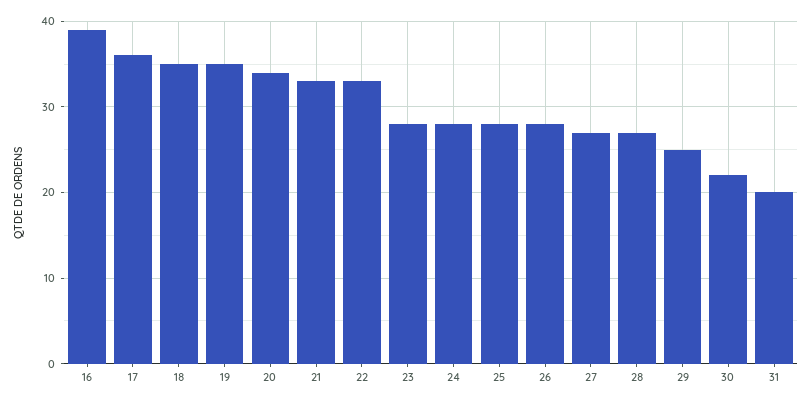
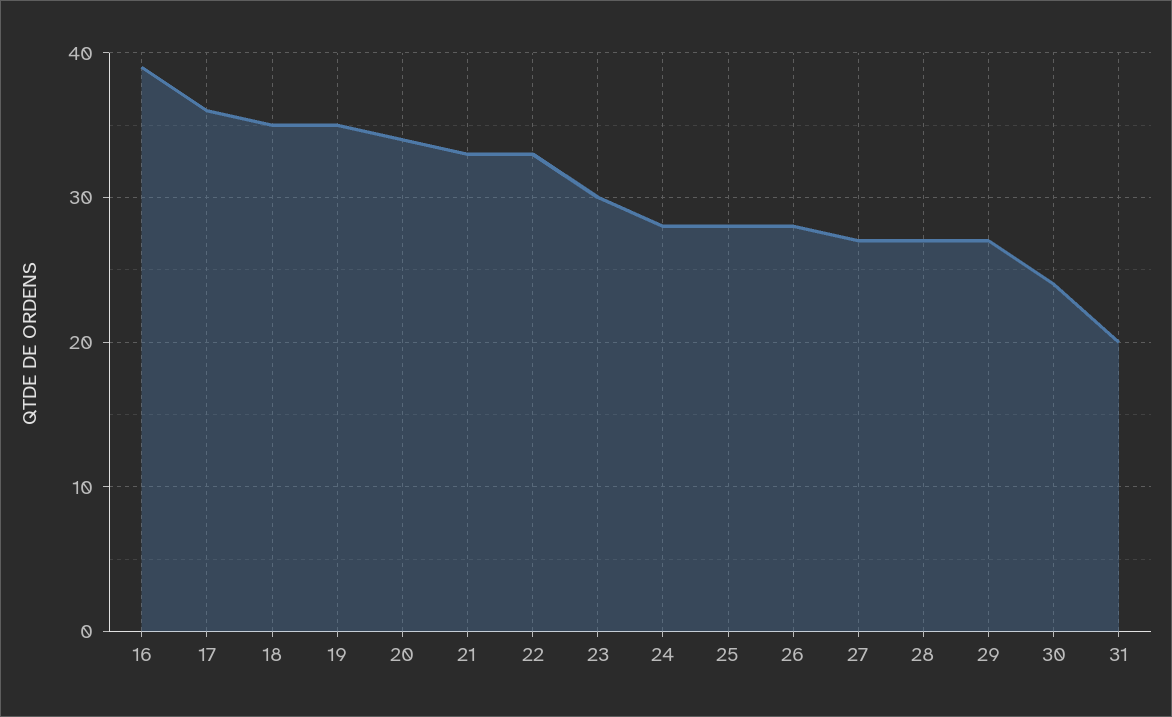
  {
    "16": 39,
    "17": 36,
    "18": 35,
    "19": 35,
    "20": 34,
    "21": 33,
    "22": 33,
-   "23": 28,
+   "23": 30,
    "24": 28,
    "25": 28,
    "26": 28,
    "27": 27,
    "28": 27,
-   "29": 25,
+   "29": 27,
-   "30": 22,
+   "30": 24,
    "31": 20
  }

